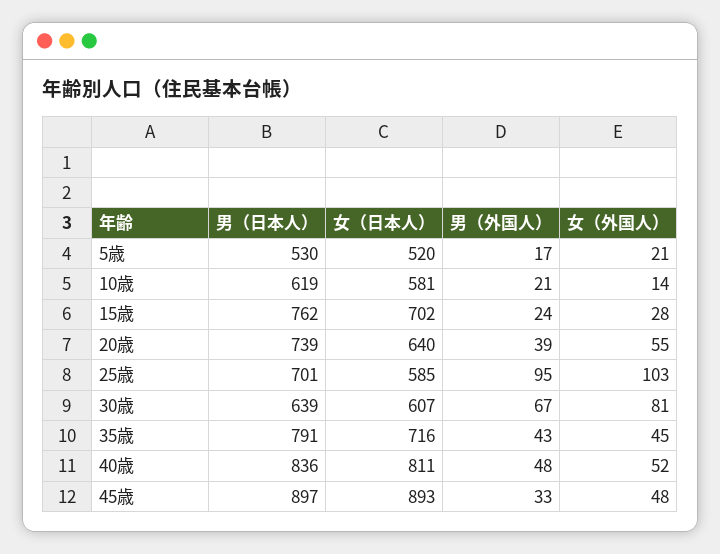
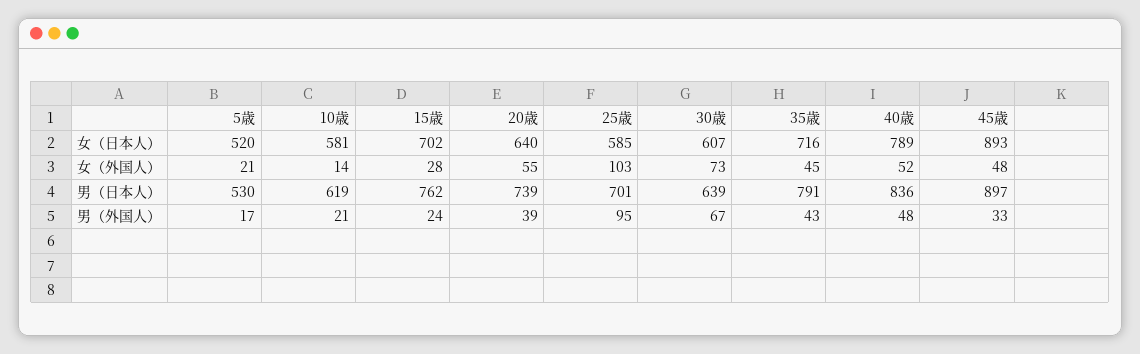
  {
    "男（日本人）": {
      "5歳": 530,
      "10歳": 619,
      "15歳": 762,
      "20歳": 739,
      "25歳": 701,
      "30歳": 639,
      "35歳": 791,
      "40歳": 836,
      "45歳": 897
    },
    "女（日本人）": {
      "5歳": 520,
      "10歳": 581,
      "15歳": 702,
      "20歳": 640,
      "25歳": 585,
      "30歳": 607,
      "35歳": 716,
-     "40歳": 811,
+     "40歳": 789,
      "45歳": 893
    },
    "男（外国人）": {
      "5歳": 17,
      "10歳": 21,
      "15歳": 24,
      "20歳": 39,
      "25歳": 95,
      "30歳": 67,
      "35歳": 43,
      "40歳": 48,
      "45歳": 33
    },
    "女（外国人）": {
      "5歳": 21,
      "10歳": 14,
      "15歳": 28,
      "20歳": 55,
      "25歳": 103,
-     "30歳": 81,
+     "30歳": 73,
      "35歳": 45,
      "40歳": 52,
      "45歳": 48
    }
  }

